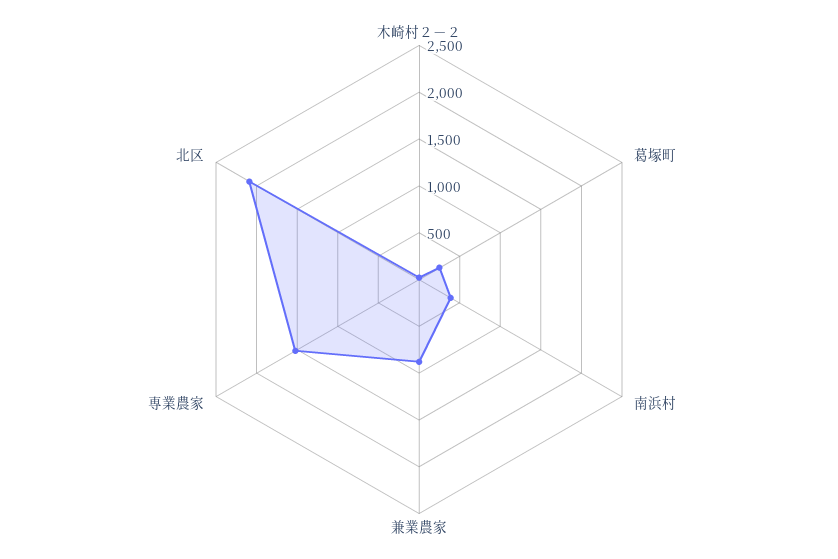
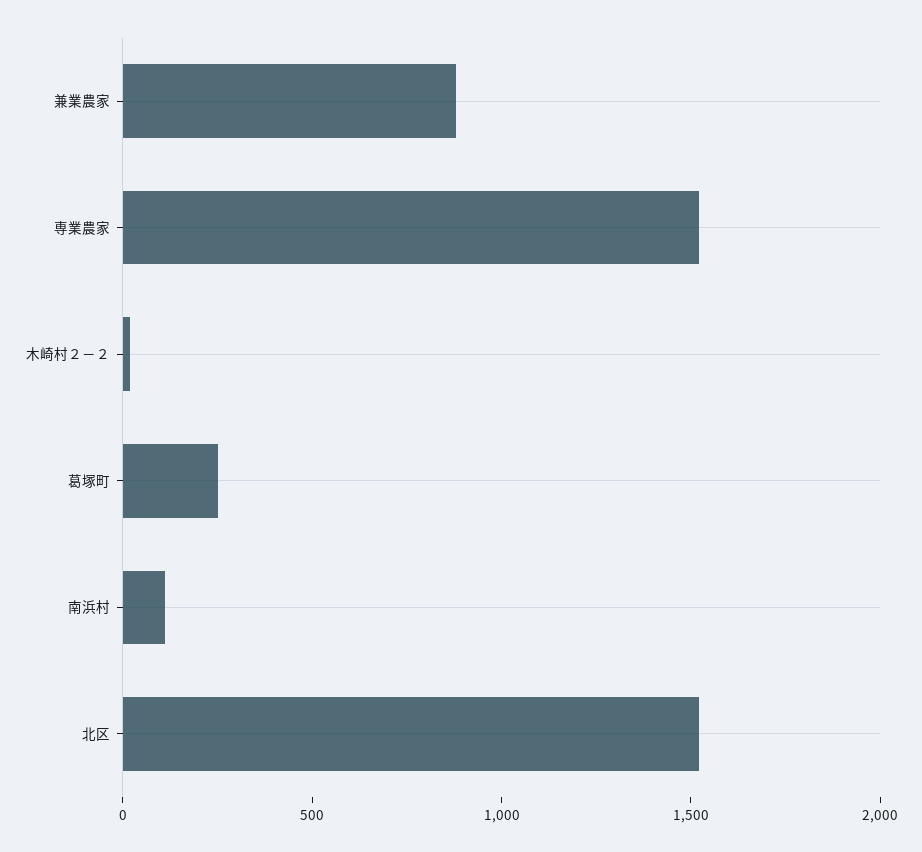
  {
    "木崎村２－２": 0,
    "葛塚町": 300,
-   "南浜村": 400,
+   "南浜村": 100,
    "兼業農家": 900,
    "専業農家": 1500,
-   "北区": 2100
+   "北区": 1500
  }

